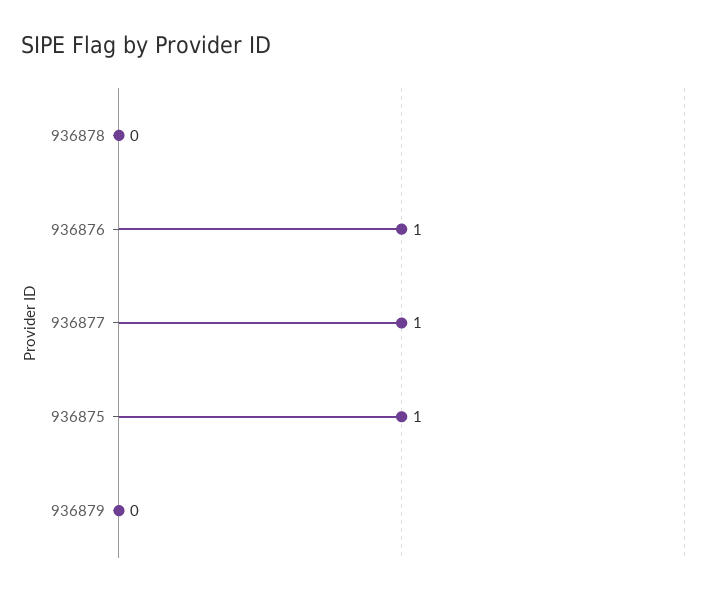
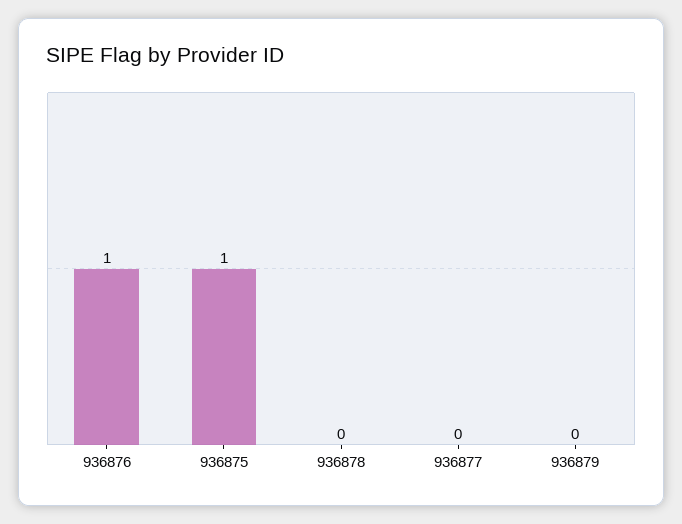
  {
    "936878": 0,
    "936876": 1,
-   "936877": 1,
+   "936877": 0,
    "936875": 1,
    "936879": 0
  }

